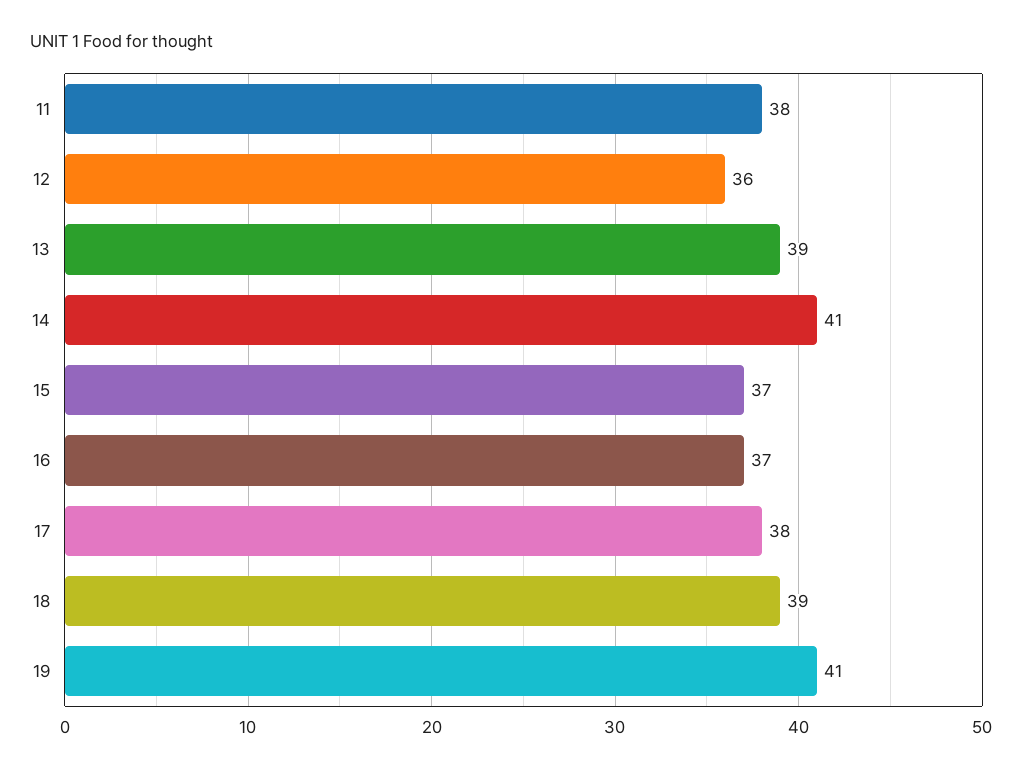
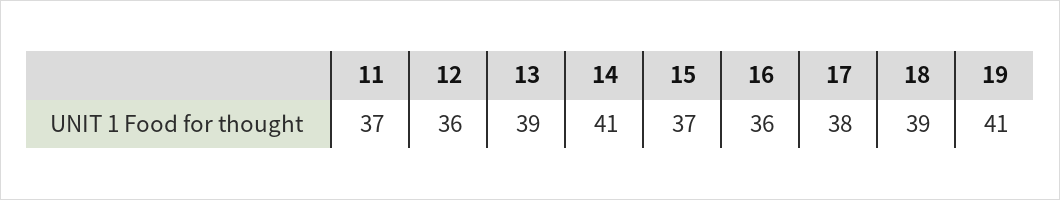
  {
-   "11": 38,
+   "11": 37,
    "12": 36,
    "13": 39,
    "14": 41,
    "15": 37,
-   "16": 37,
+   "16": 36,
    "17": 38,
    "18": 39,
    "19": 41
  }

